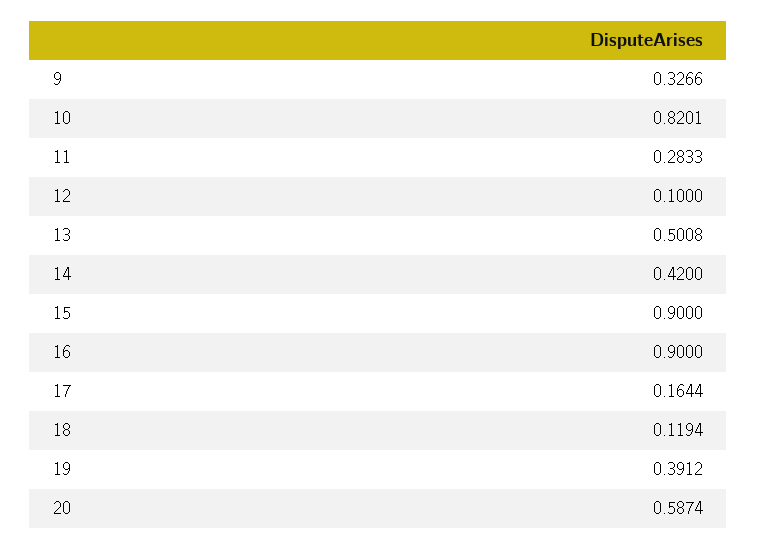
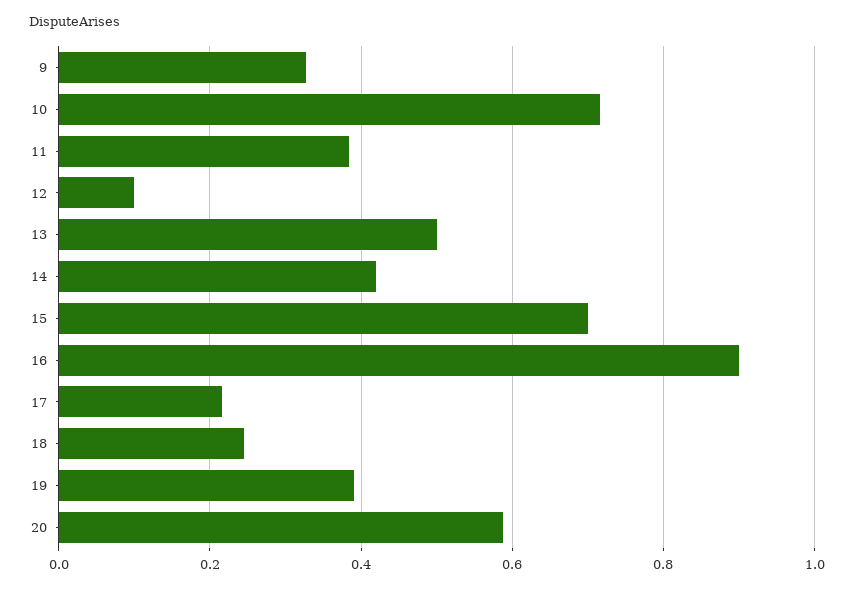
  {
    "9": 0.3266,
-   "10": 0.8201,
+   "10": 0.72,
-   "11": 0.2833,
+   "11": 0.38,
    "12": 0.1,
    "13": 0.5008,
    "14": 0.42,
-   "15": 0.9,
+   "15": 0.7,
    "16": 0.9,
-   "17": 0.1644,
+   "17": 0.22,
-   "18": 0.1194,
+   "18": 0.24,
    "19": 0.3912,
    "20": 0.5874
  }

